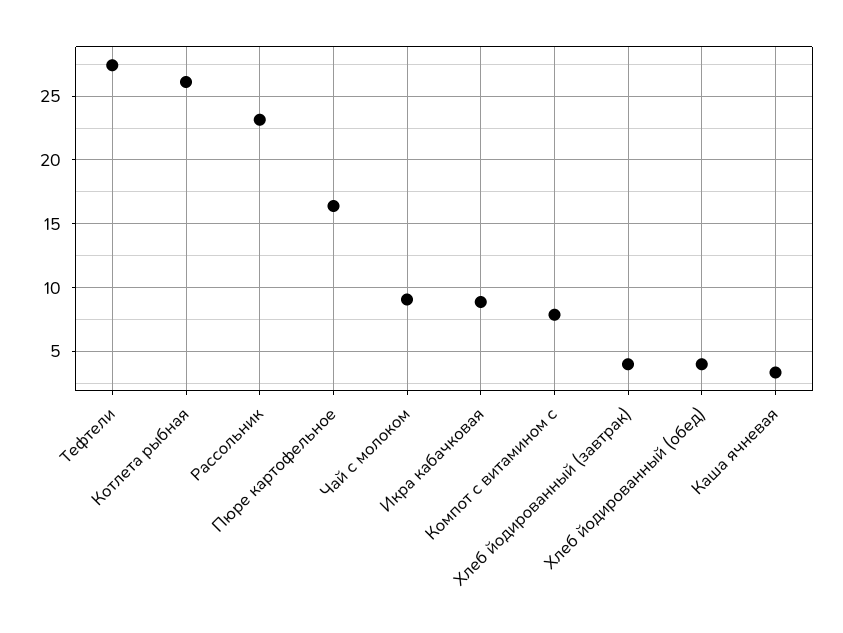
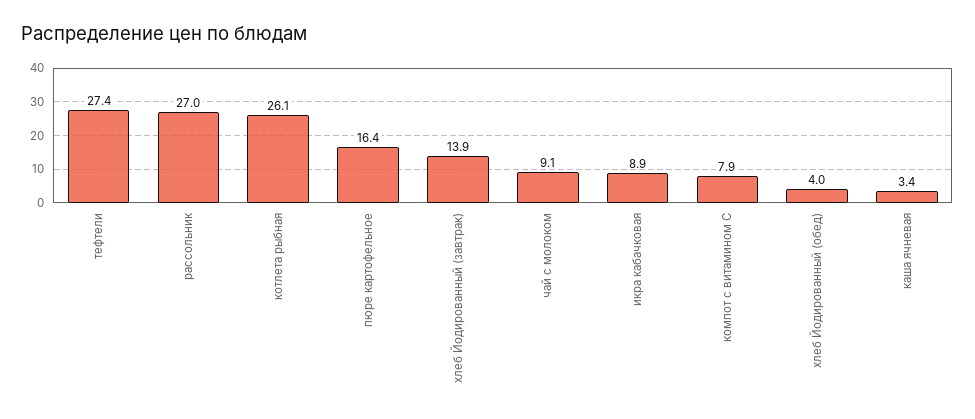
  {
    "Тефтели": 27.4,
    "Котлета рыбная": 26.1,
-   "Рассольник": 23,
+   "Рассольник": 27,
    "Пюре картофельное": 16.4,
    "Чай с молоком": 9.1,
    "Икра кабачковая": 8.9,
    "Компот с витамином с": 7.9,
-   "Хлеб йодированный (завтрак)": 4,
+   "Хлеб йодированный (завтрак)": 13.9,
    "Хлеб йодированный (обед)": 4,
    "Каша ячневая": 3.4
  }

